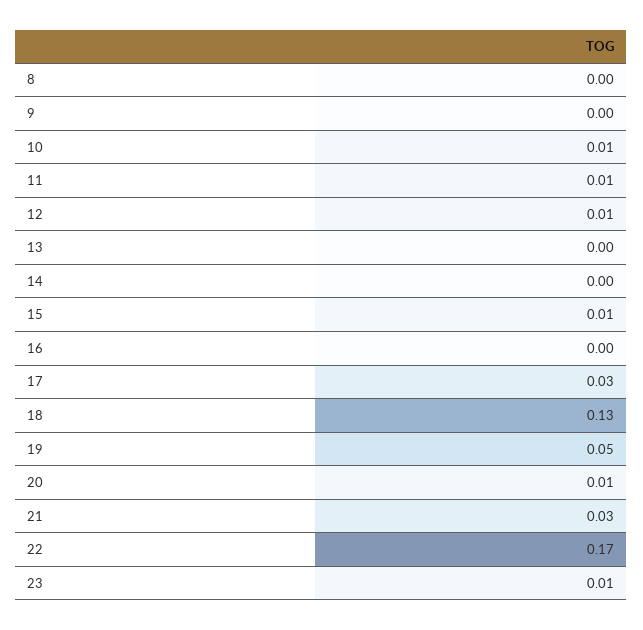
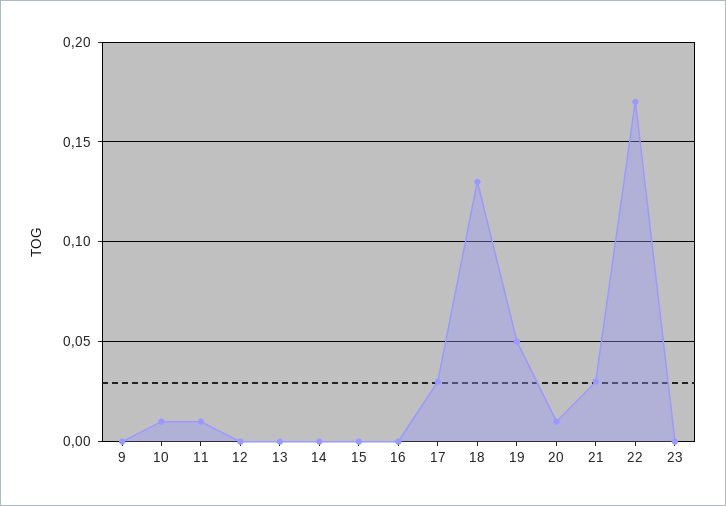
  {
-   "8": 0,
    "9": 0,
    "10": 0.01,
    "11": 0.01,
-   "12": 0.01,
+   "12": 0,
    "13": 0,
    "14": 0,
-   "15": 0.01,
+   "15": 0,
    "16": 0,
    "17": 0.03,
    "18": 0.13,
    "19": 0.05,
    "20": 0.01,
    "21": 0.03,
    "22": 0.17,
-   "23": 0.01
+   "23": 0
  }

